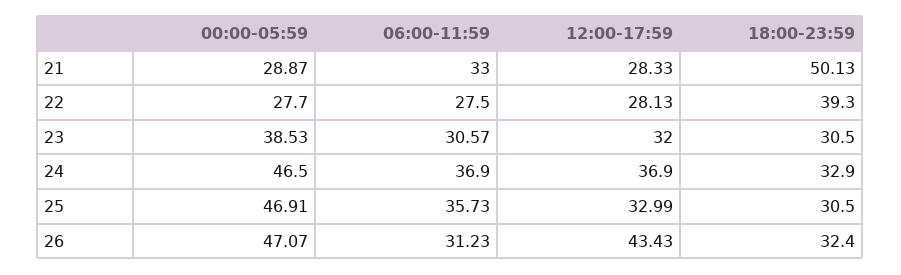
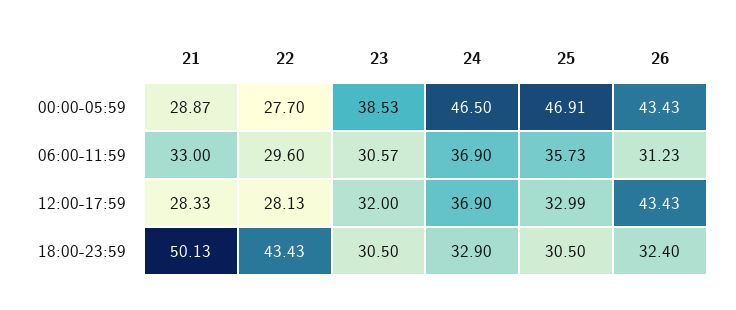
  {
    "00:00-05:59": {
      "21": 28.87,
      "22": 27.7,
      "23": 38.53,
      "24": 46.5,
      "25": 46.91,
-     "26": 47.07
+     "26": 43.43
    },
    "06:00-11:59": {
      "21": 33,
-     "22": 27.5,
+     "22": 29.6,
      "23": 30.57,
      "24": 36.9,
      "25": 35.73,
      "26": 31.23
    },
    "12:00-17:59": {
      "21": 28.33,
      "22": 28.13,
      "23": 32,
      "24": 36.9,
      "25": 32.99,
      "26": 43.43
    },
    "18:00-23:59": {
      "21": 50.13,
-     "22": 39.3,
+     "22": 43.43,
      "23": 30.5,
      "24": 32.9,
      "25": 30.5,
      "26": 32.4
    }
  }

